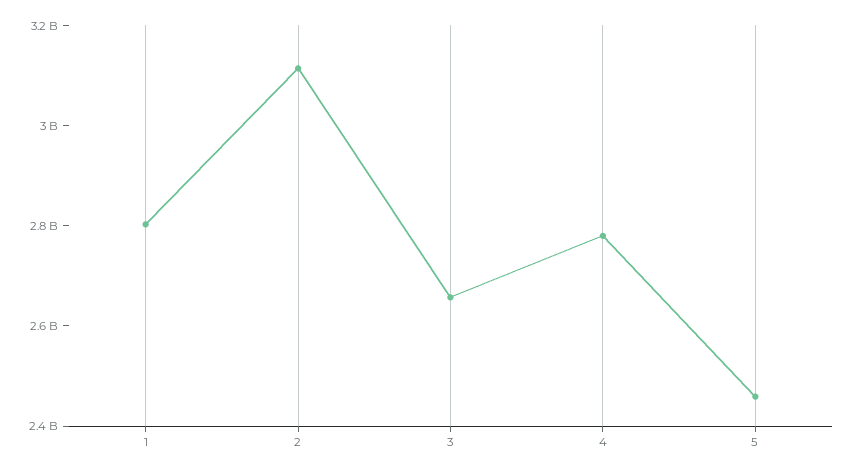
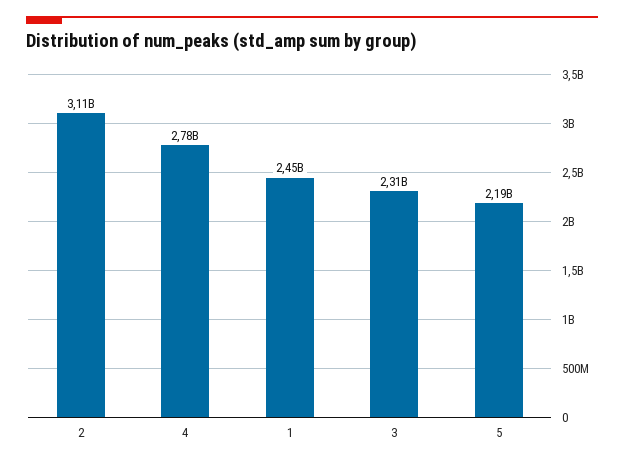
  {
-   "1": 2800000000,
+   "1": 2450000000,
    "2": 3110000000,
-   "3": 2650000000,
+   "3": 2310000000,
    "4": 2780000000,
-   "5": 2450000000
+   "5": 2190000000
  }

